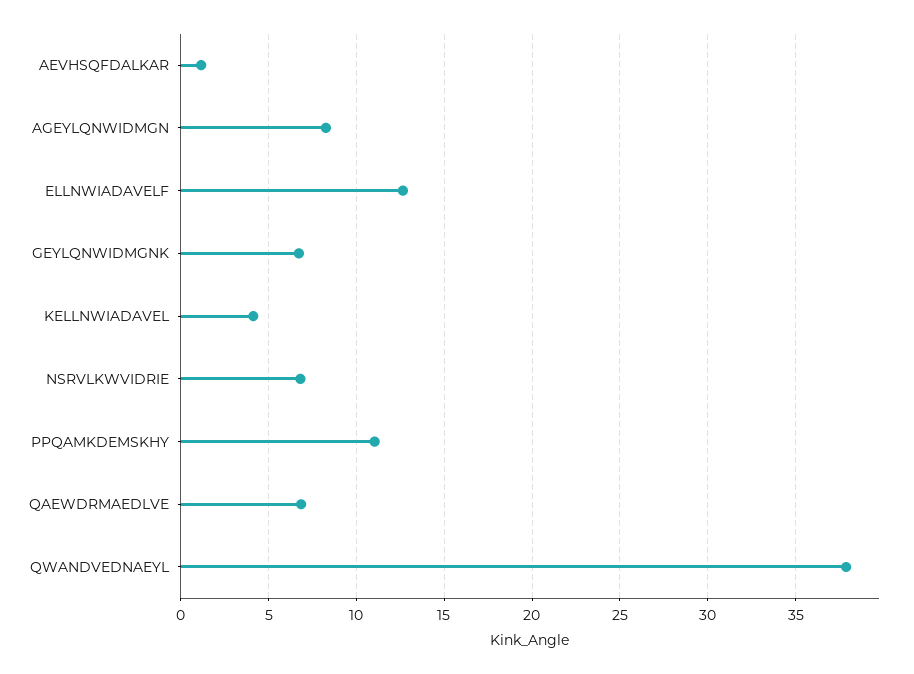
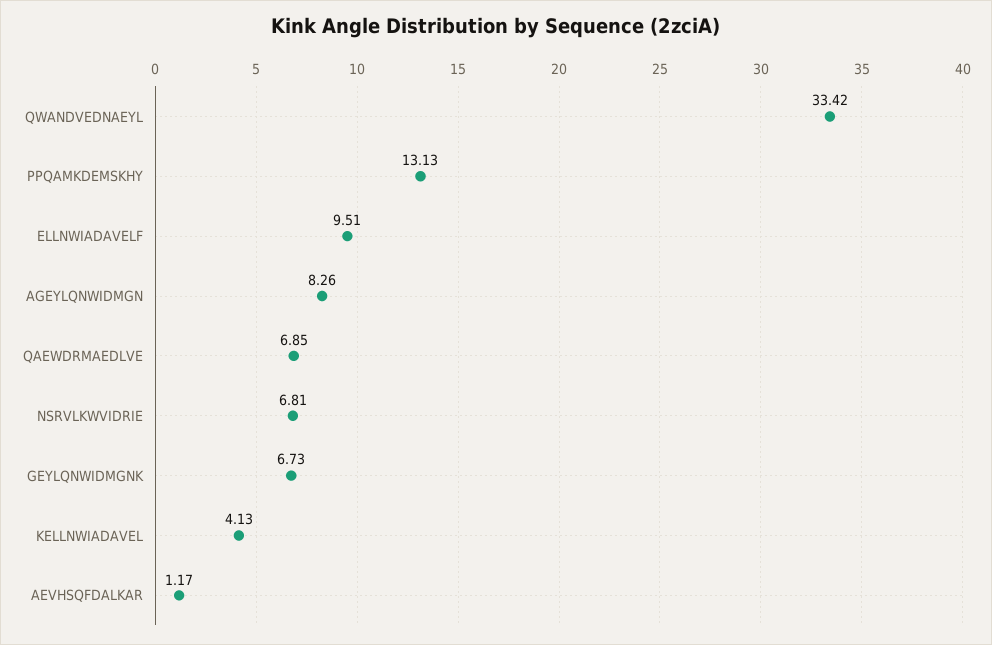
  {
    "AEVHSQFDALKAR": 1.17,
    "AGEYLQNWIDMGN": 8.26,
-   "ELLNWIADAVELF": 12.5,
+   "ELLNWIADAVELF": 9.51,
    "GEYLQNWIDMGNK": 6.73,
    "KELLNWIADAVEL": 4.13,
    "NSRVLKWVIDRIE": 6.81,
-   "PPQAMKDEMSKHY": 11,
+   "PPQAMKDEMSKHY": 13.13,
    "QAEWDRMAEDLVE": 6.85,
-   "QWANDVEDNAEYL": 38
+   "QWANDVEDNAEYL": 33.42
  }

